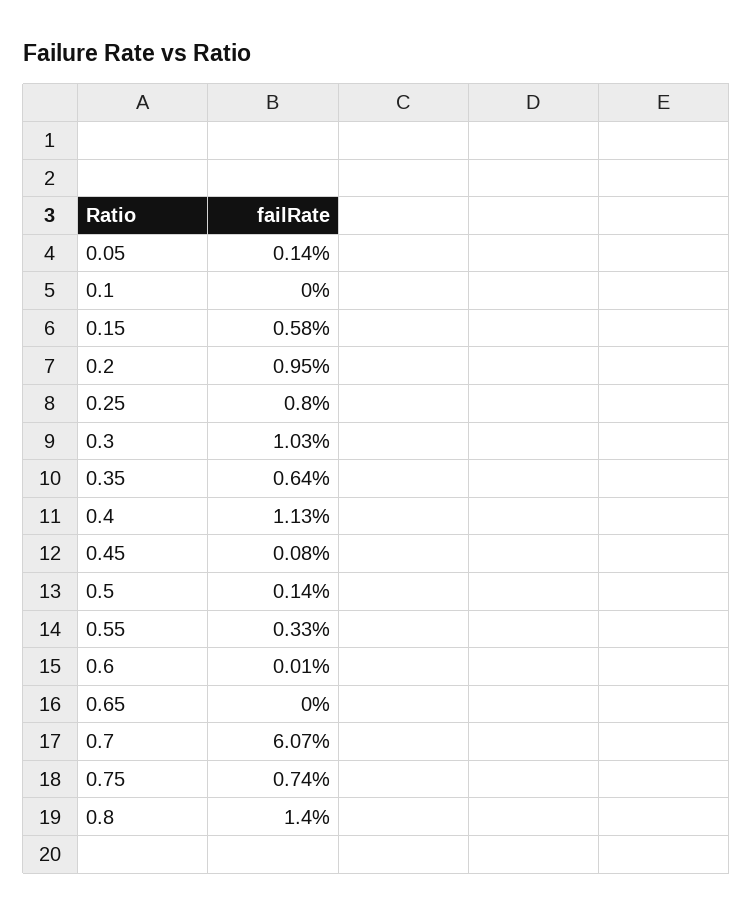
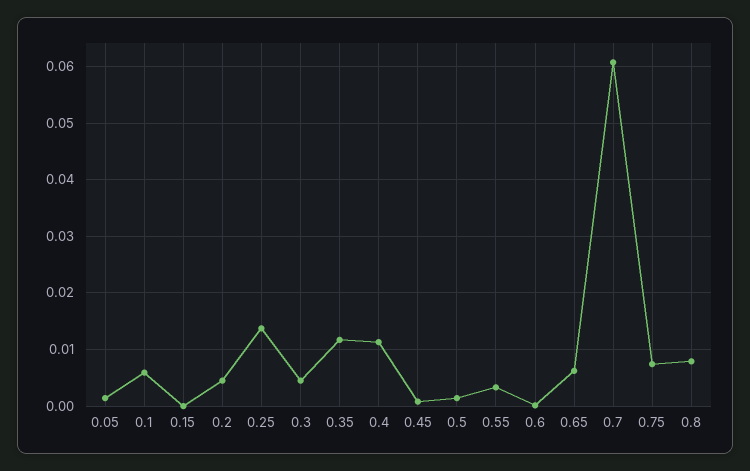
  {
    "0.05": 0.0014,
-   "0.1": 0,
+   "0.1": 0.006,
-   "0.15": 0.0058,
+   "0.15": 0,
-   "0.2": 0.0095,
+   "0.2": 0.004,
-   "0.25": 0.008,
+   "0.25": 0.014,
-   "0.3": 0.0103,
+   "0.3": 0.004,
-   "0.35": 0.0064,
+   "0.35": 0.012,
    "0.4": 0.0113,
    "0.45": 0.0008,
    "0.5": 0.0014,
    "0.55": 0.0033,
    "0.6": 0.0001,
-   "0.65": 0,
+   "0.65": 0.006,
    "0.7": 0.0607,
    "0.75": 0.0074,
-   "0.8": 0.014
+   "0.8": 0.008
  }

